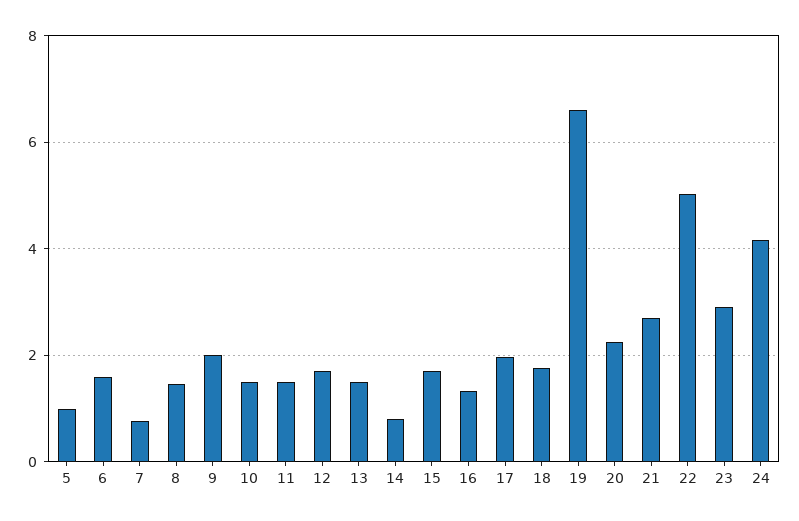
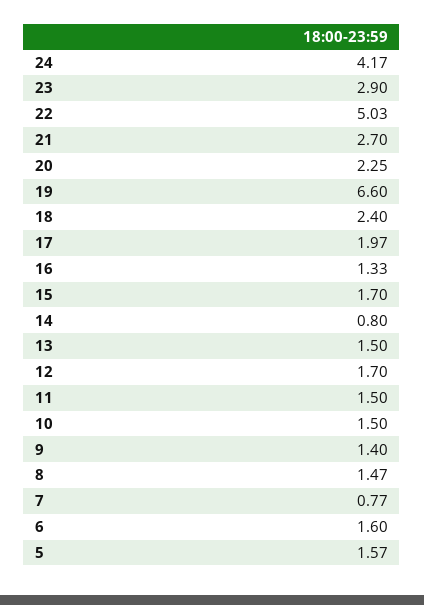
  {
-   "5": 1,
+   "5": 1.57,
    "6": 1.6,
    "7": 0.77,
    "8": 1.47,
-   "9": 2,
+   "9": 1.4,
    "10": 1.5,
    "11": 1.5,
    "12": 1.7,
    "13": 1.5,
    "14": 0.8,
    "15": 1.7,
    "16": 1.33,
    "17": 1.97,
-   "18": 1.8,
+   "18": 2.4,
    "19": 6.6,
    "20": 2.25,
    "21": 2.7,
    "22": 5.03,
    "23": 2.9,
    "24": 4.17
  }

